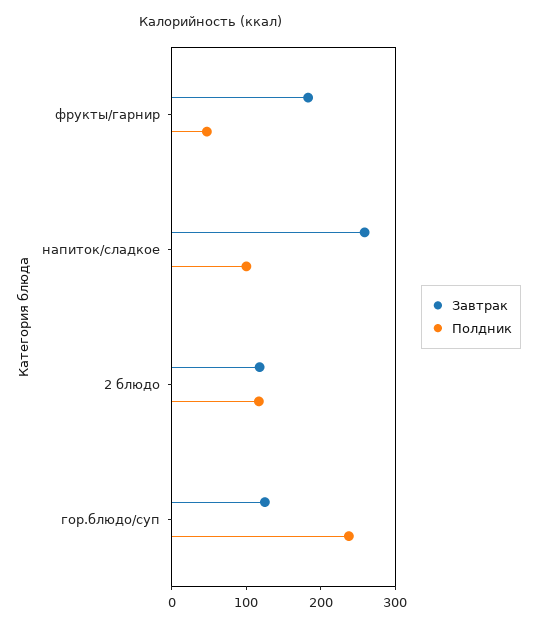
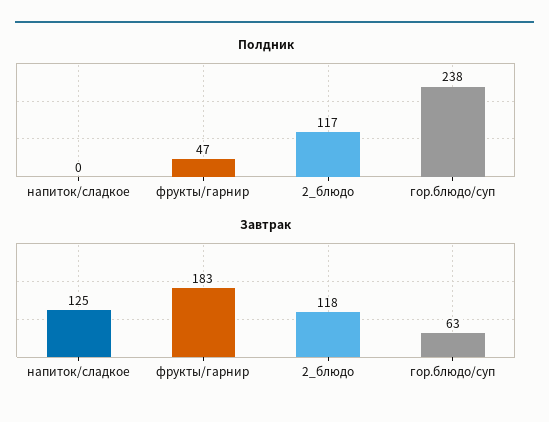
  {
    "Завтрак": {
      "фрукты/гарнир": 183,
-     "напиток/сладкое": 260,
+     "напиток/сладкое": 125,
      "2 блюдо": 118,
-     "гор.блюдо/суп": 120
+     "гор.блюдо/суп": 63
    },
    "Полдник": {
      "фрукты/гарнир": 47,
-     "напиток/сладкое": 100,
+     "напиток/сладкое": 0,
      "2 блюдо": 117,
      "гор.блюдо/суп": 238
    }
  }

